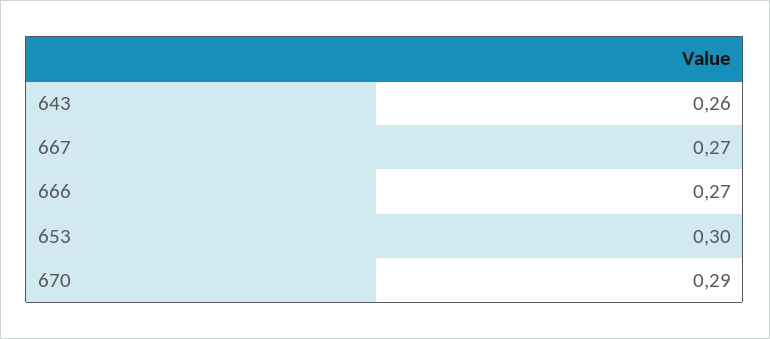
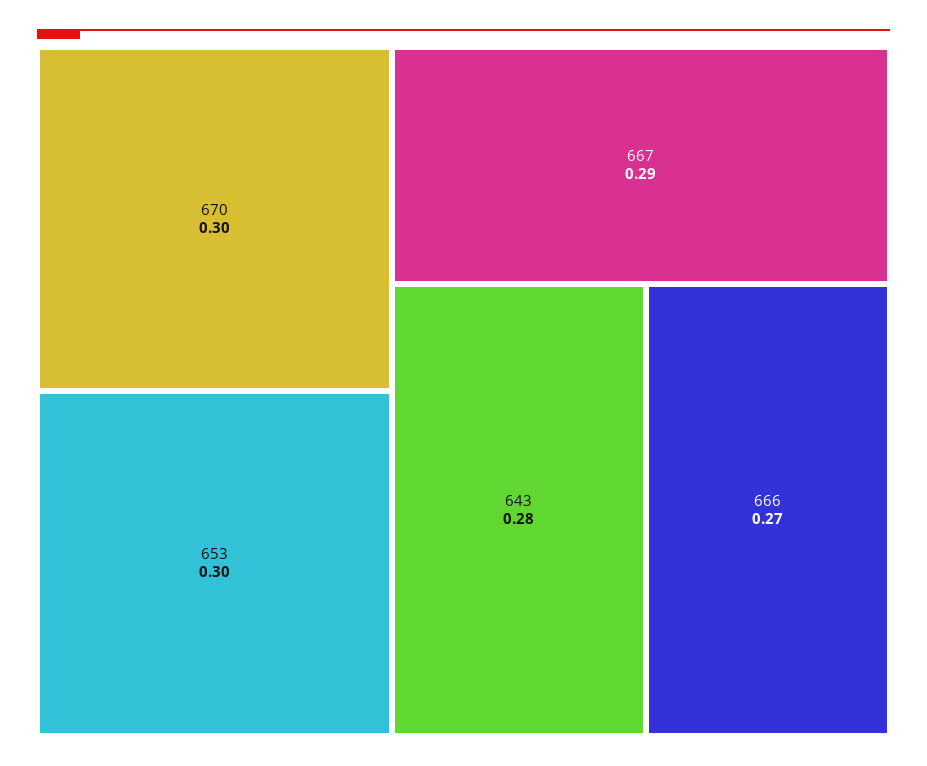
  {
-   "643": 0.26,
+   "643": 0.28,
-   "667": 0.27,
+   "667": 0.29,
    "666": 0.27,
    "653": 0.3,
-   "670": 0.29
+   "670": 0.3
  }

